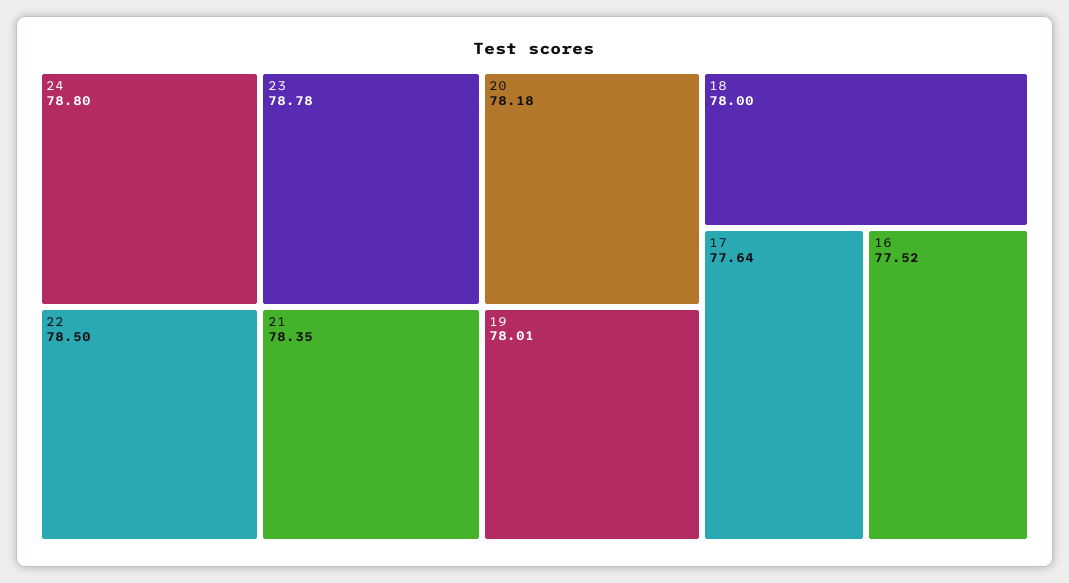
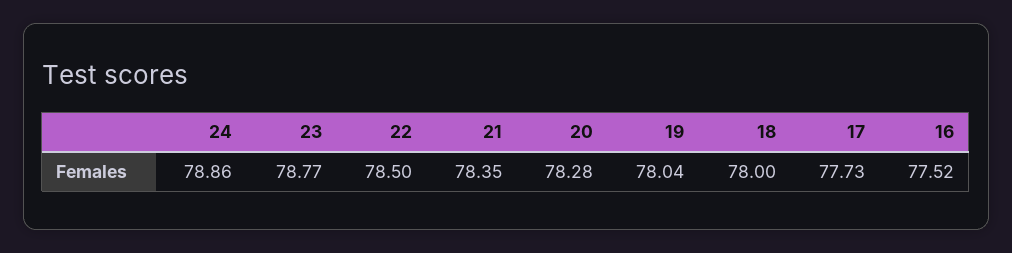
  {
-   "24": 78.8,
+   "24": 78.86,
-   "23": 78.78,
+   "23": 78.77,
    "22": 78.5,
    "21": 78.35,
-   "20": 78.18,
+   "20": 78.28,
-   "19": 78.01,
+   "19": 78.04,
    "18": 78,
-   "17": 77.64,
+   "17": 77.73,
    "16": 77.52
  }

